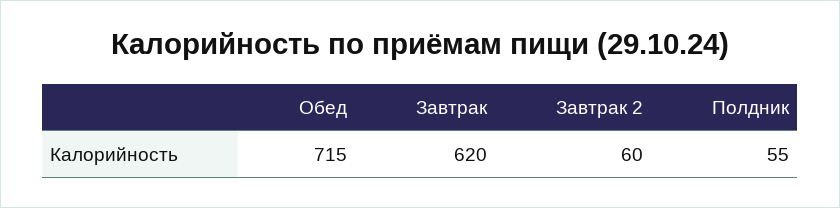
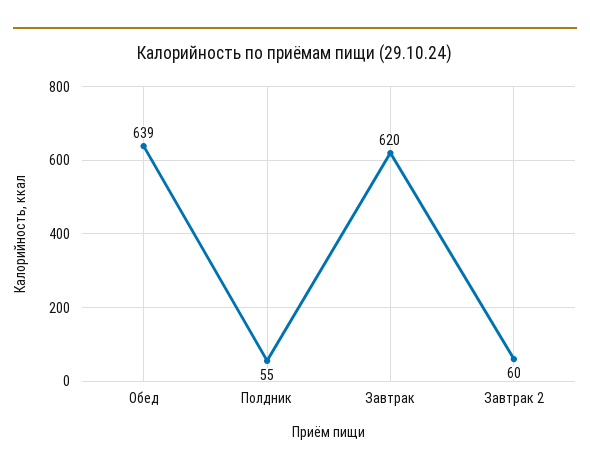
  {
-   "Обед": 715,
+   "Обед": 639,
    "Завтрак": 620,
    "Завтрак 2": 60,
    "Полдник": 55
  }

